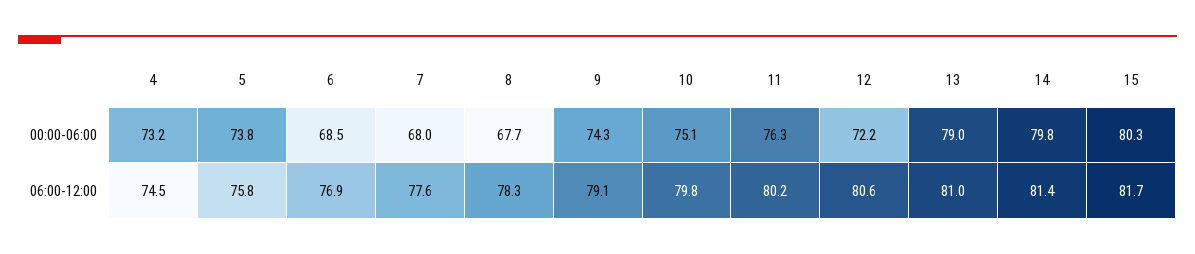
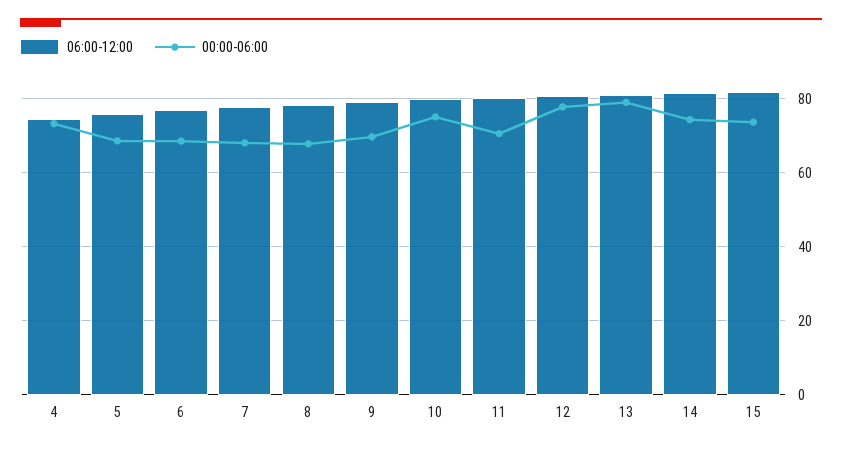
  {
    "00:00-06:00": {
      "4": 73.2,
-     "5": 73.8,
+     "5": 68,
      "6": 68.5,
      "7": 68,
      "8": 67.7,
-     "9": 74.3,
+     "9": 70,
      "10": 75.1,
-     "11": 76.3,
+     "11": 70,
-     "12": 72.2,
+     "12": 78,
      "13": 79,
-     "14": 79.8,
+     "14": 74,
-     "15": 80.3
+     "15": 74
    },
    "06:00-12:00": {
      "4": 74.5,
      "5": 75.8,
      "6": 76.9,
      "7": 77.6,
      "8": 78.3,
      "9": 79.1,
      "10": 79.8,
      "11": 80.2,
      "12": 80.6,
      "13": 81,
      "14": 81.4,
      "15": 81.7
    }
  }

